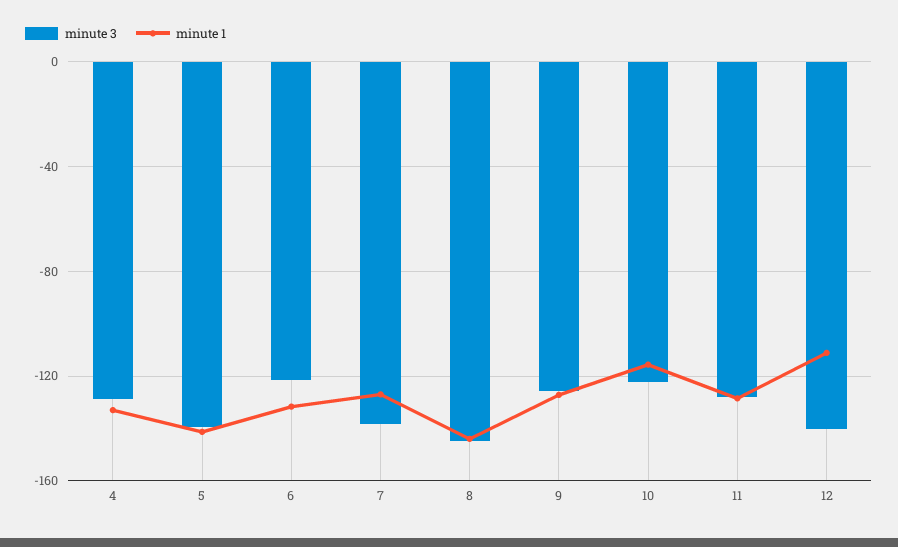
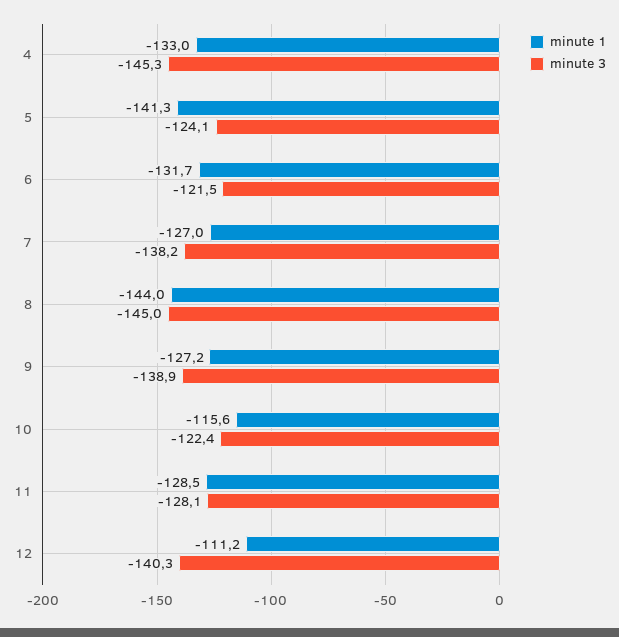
  {
    "minute 3": {
-     "4": -130,
+     "4": -145.3,
-     "5": -140,
+     "5": -124.1,
      "6": -121.5,
      "7": -138.2,
      "8": -145,
-     "9": -125,
+     "9": -138.9,
      "10": -122.4,
      "11": -128.1,
      "12": -140.3
    },
    "minute 1": {
      "4": -133,
      "5": -141.3,
      "6": -131.7,
      "7": -127,
      "8": -144,
      "9": -127.2,
      "10": -115.6,
      "11": -128.5,
      "12": -111.2
    }
  }

